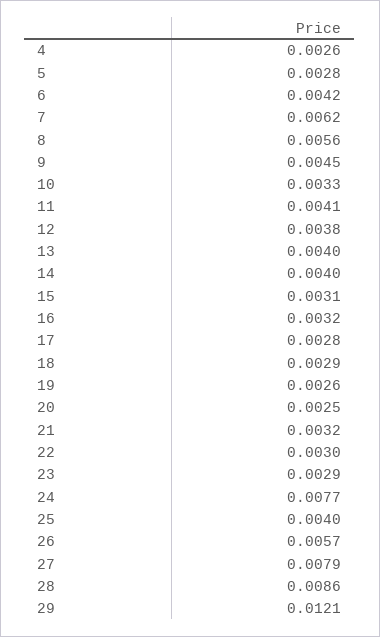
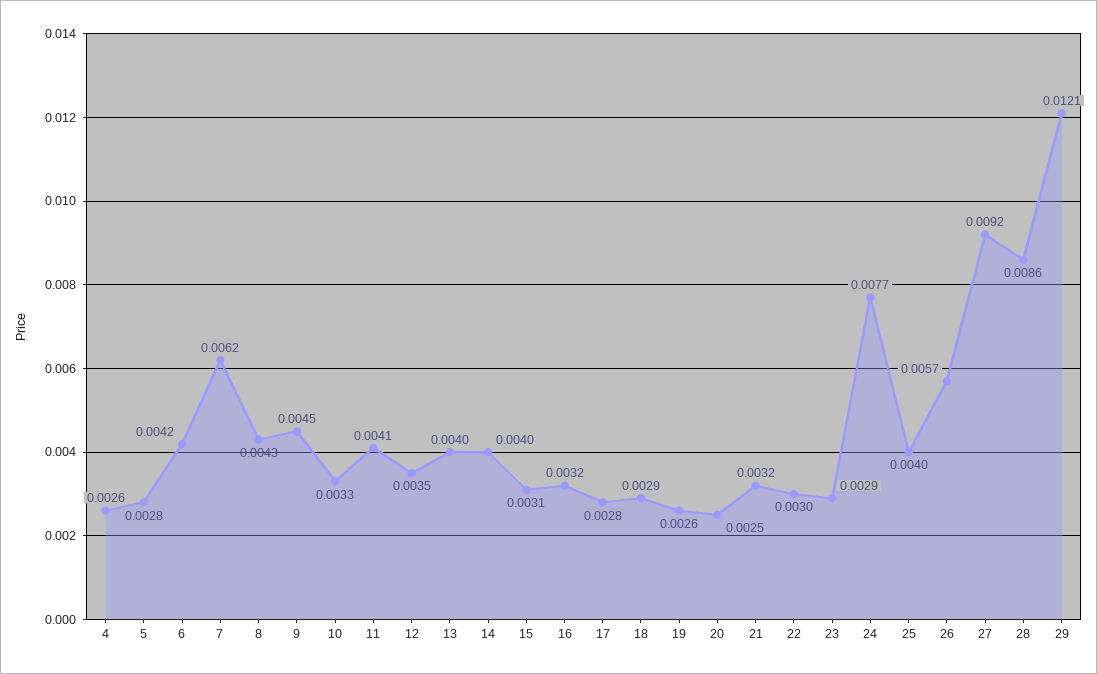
  {
    "4": 0.0026,
    "5": 0.0028,
    "6": 0.0042,
    "7": 0.0062,
-   "8": 0.0056,
+   "8": 0.0043,
    "9": 0.0045,
    "10": 0.0033,
    "11": 0.0041,
-   "12": 0.0038,
+   "12": 0.0035,
    "13": 0.004,
    "14": 0.004,
    "15": 0.0031,
    "16": 0.0032,
    "17": 0.0028,
    "18": 0.0029,
    "19": 0.0026,
    "20": 0.0025,
    "21": 0.0032,
    "22": 0.003,
    "23": 0.0029,
    "24": 0.0077,
    "25": 0.004,
    "26": 0.0057,
-   "27": 0.0079,
+   "27": 0.0092,
    "28": 0.0086,
    "29": 0.0121
  }

